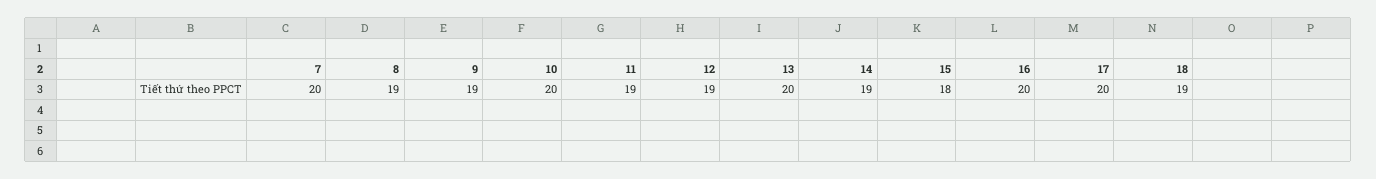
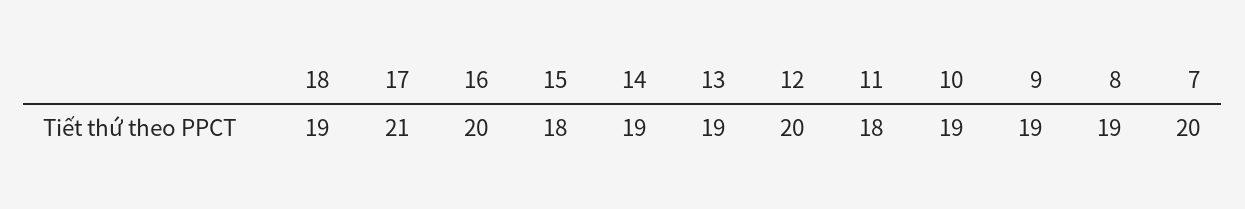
  {
    "7": 20,
    "8": 19,
    "9": 19,
-   "10": 20,
+   "10": 19,
-   "11": 19,
+   "11": 18,
-   "12": 19,
+   "12": 20,
-   "13": 20,
+   "13": 19,
    "14": 19,
    "15": 18,
    "16": 20,
-   "17": 20,
+   "17": 21,
    "18": 19
  }

